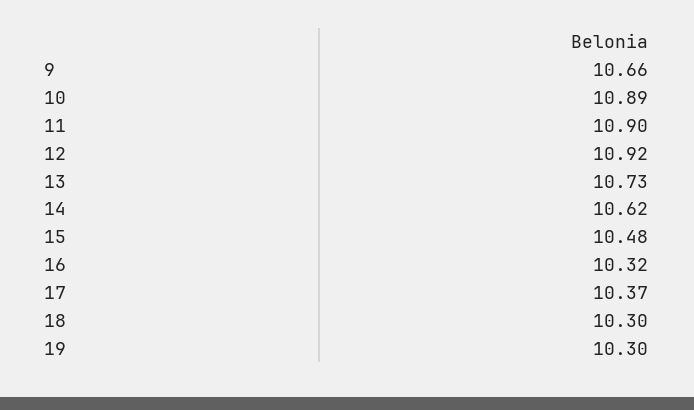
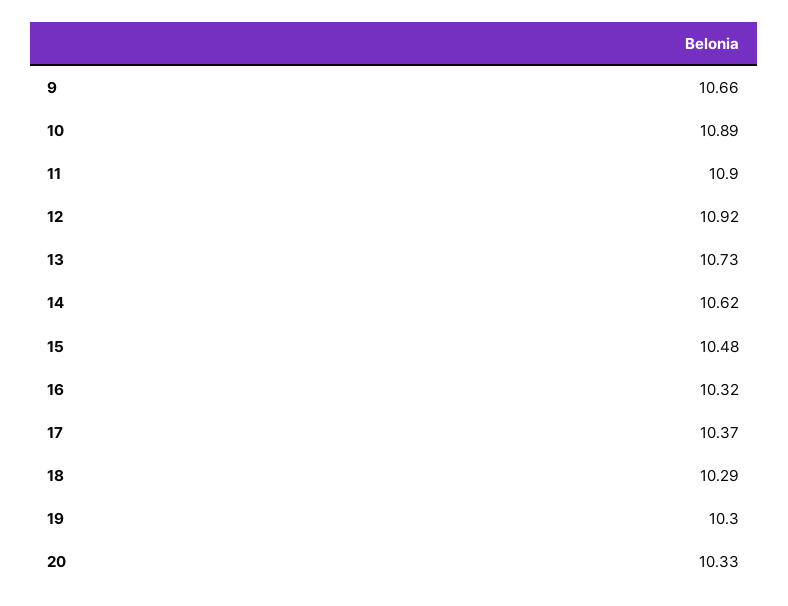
  {
    "9": 10.66,
    "10": 10.89,
    "11": 10.9,
    "12": 10.92,
    "13": 10.73,
    "14": 10.62,
    "15": 10.48,
    "16": 10.32,
    "17": 10.37,
-   "18": 10.3,
+   "18": 10.29,
-   "19": 10.3
+   "19": 10.3,
+   "20": 10.33
  }

